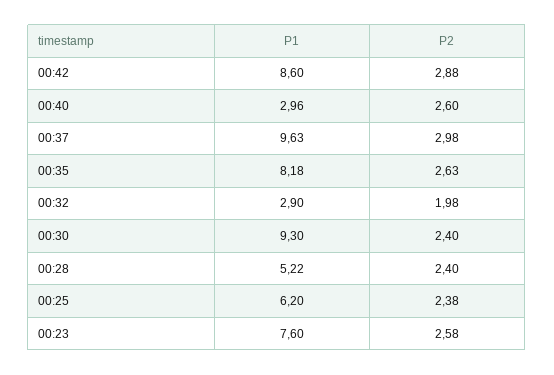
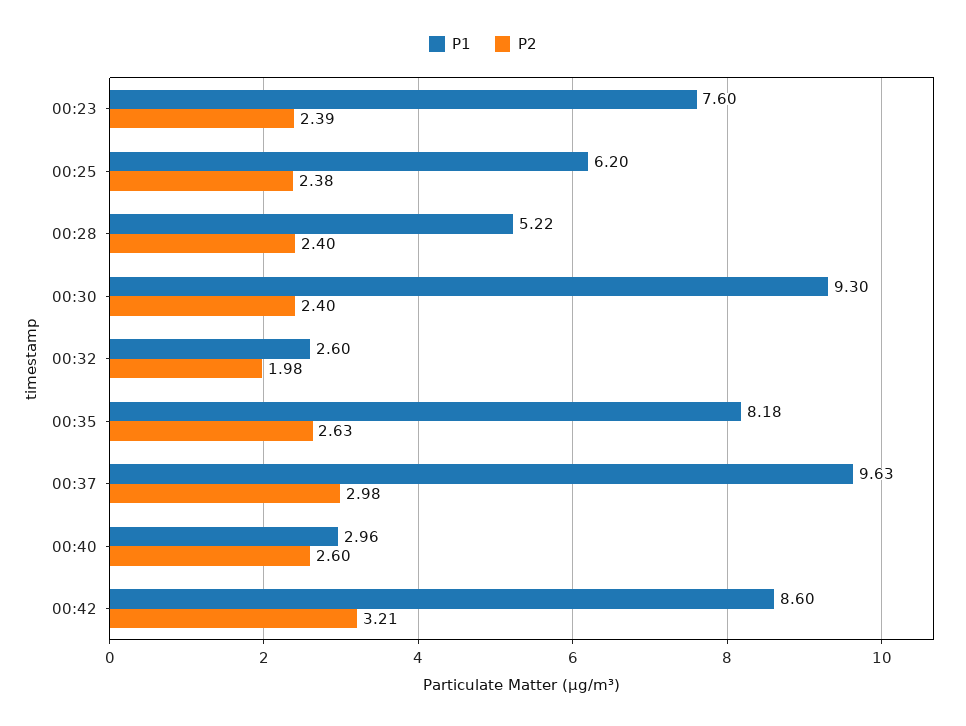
  {
    "P1": {
      "00:42": 8.6,
      "00:40": 2.96,
      "00:37": 9.63,
      "00:35": 8.18,
-     "00:32": 2.9,
+     "00:32": 2.6,
      "00:30": 9.3,
      "00:28": 5.22,
      "00:25": 6.2,
      "00:23": 7.6
    },
    "P2": {
-     "00:42": 2.88,
+     "00:42": 3.21,
      "00:40": 2.6,
      "00:37": 2.98,
      "00:35": 2.63,
      "00:32": 1.98,
      "00:30": 2.4,
      "00:28": 2.4,
      "00:25": 2.38,
-     "00:23": 2.58
+     "00:23": 2.39
    }
  }

